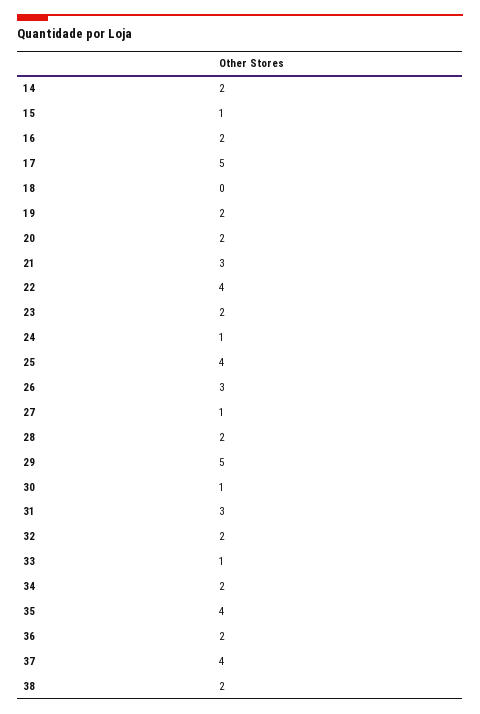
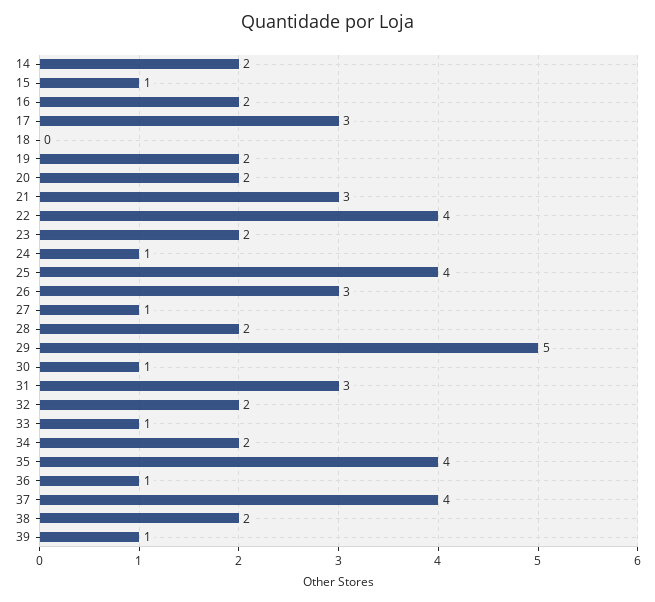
  {
    "14": 2,
    "15": 1,
    "16": 2,
-   "17": 5,
+   "17": 3,
    "18": 0,
    "19": 2,
    "20": 2,
    "21": 3,
    "22": 4,
    "23": 2,
    "24": 1,
    "25": 4,
    "26": 3,
    "27": 1,
    "28": 2,
    "29": 5,
    "30": 1,
    "31": 3,
    "32": 2,
    "33": 1,
    "34": 2,
    "35": 4,
-   "36": 2,
+   "36": 1,
    "37": 4,
-   "38": 2
+   "38": 2,
+   "39": 1
  }

